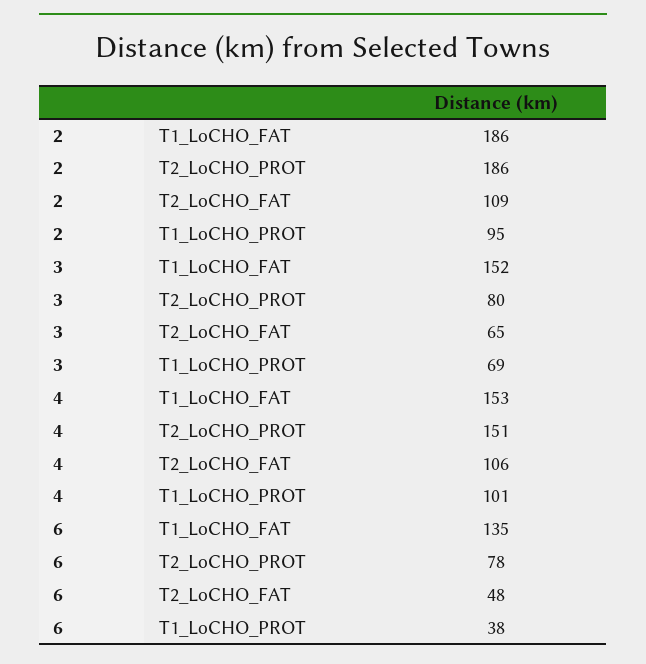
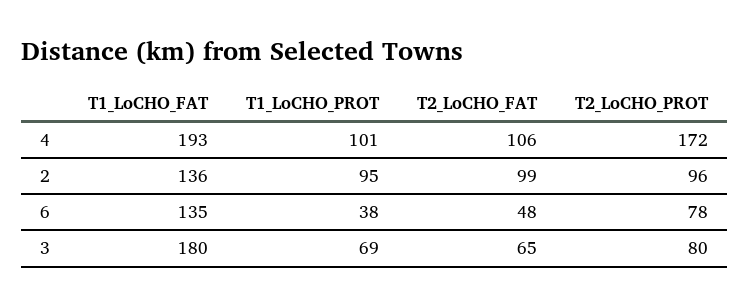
  {
    "2": {
-     "T1_LoCHO_FAT": 186,
+     "T1_LoCHO_FAT": 136,
-     "T2_LoCHO_PROT": 186,
+     "T2_LoCHO_PROT": 96,
-     "T2_LoCHO_FAT": 109,
+     "T2_LoCHO_FAT": 99,
      "T1_LoCHO_PROT": 95
    },
    "3": {
-     "T1_LoCHO_FAT": 152,
+     "T1_LoCHO_FAT": 180,
      "T2_LoCHO_PROT": 80,
      "T2_LoCHO_FAT": 65,
      "T1_LoCHO_PROT": 69
    },
    "4": {
-     "T1_LoCHO_FAT": 153,
+     "T1_LoCHO_FAT": 193,
-     "T2_LoCHO_PROT": 151,
+     "T2_LoCHO_PROT": 172,
      "T2_LoCHO_FAT": 106,
      "T1_LoCHO_PROT": 101
    },
    "6": {
      "T1_LoCHO_FAT": 135,
      "T2_LoCHO_PROT": 78,
      "T2_LoCHO_FAT": 48,
      "T1_LoCHO_PROT": 38
    }
  }

